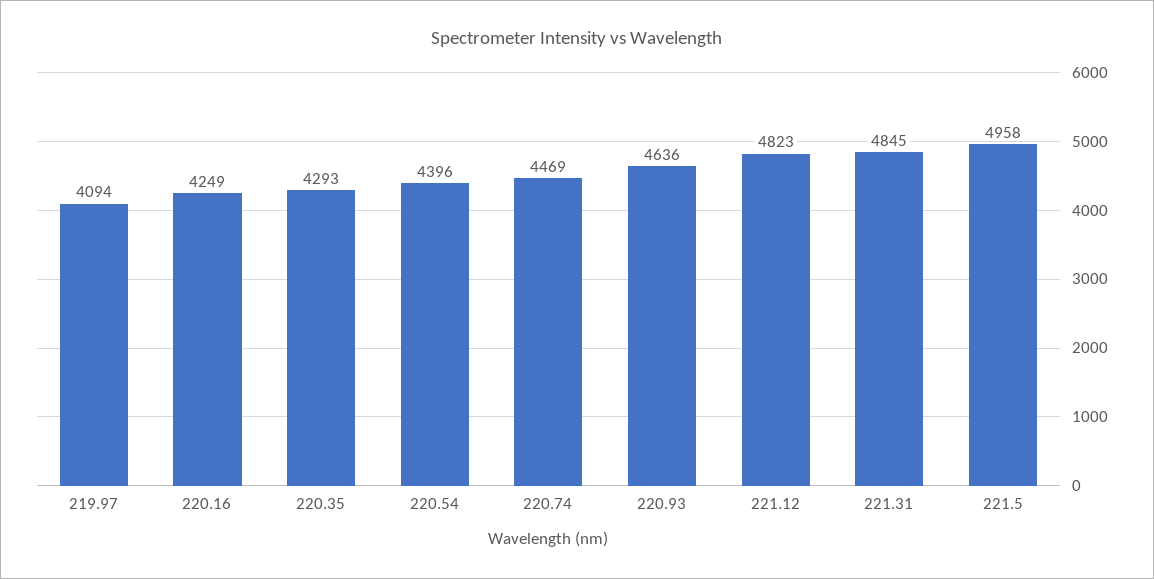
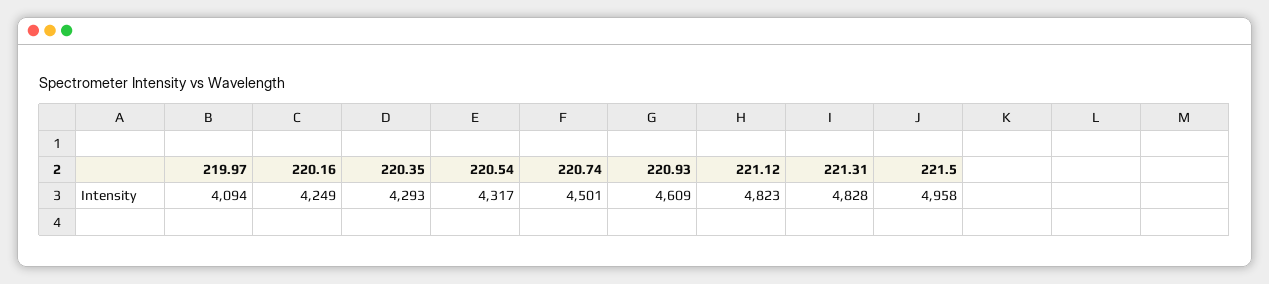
  {
    "219.97": 4094,
    "220.16": 4249,
    "220.35": 4293,
-   "220.54": 4396,
+   "220.54": 4317,
-   "220.74": 4469,
+   "220.74": 4501,
-   "220.93": 4636,
+   "220.93": 4609,
    "221.12": 4823,
-   "221.31": 4845,
+   "221.31": 4828,
    "221.5": 4958
  }

